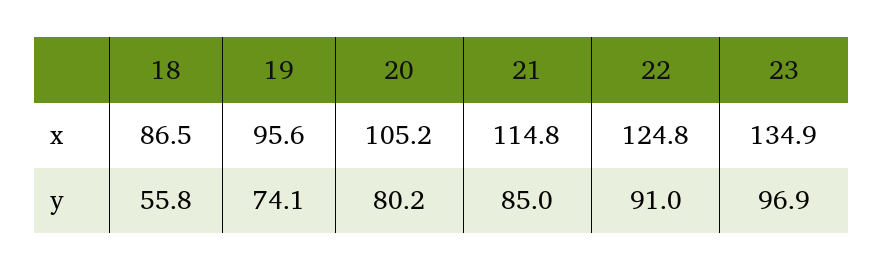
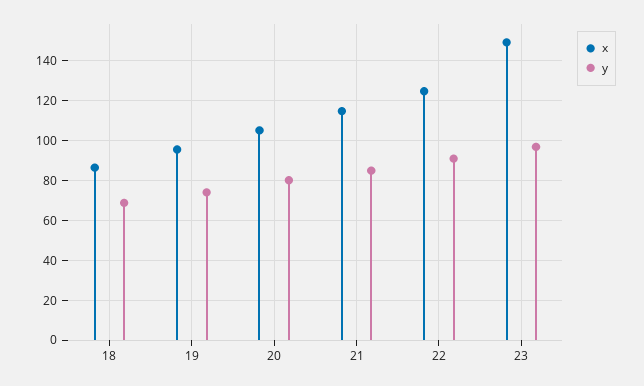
  {
    "x": {
      "18": 86.5,
      "19": 95.6,
      "20": 105.2,
      "21": 114.8,
      "22": 124.8,
-     "23": 134.9
+     "23": 150
    },
    "y": {
-     "18": 55.8,
+     "18": 70,
      "19": 74.1,
      "20": 80.2,
      "21": 85,
      "22": 91,
      "23": 96.9
    }
  }

